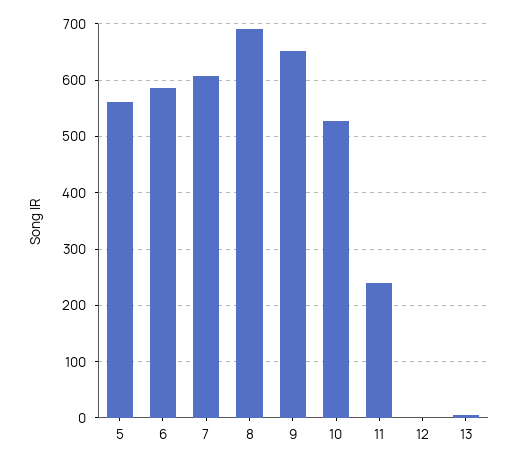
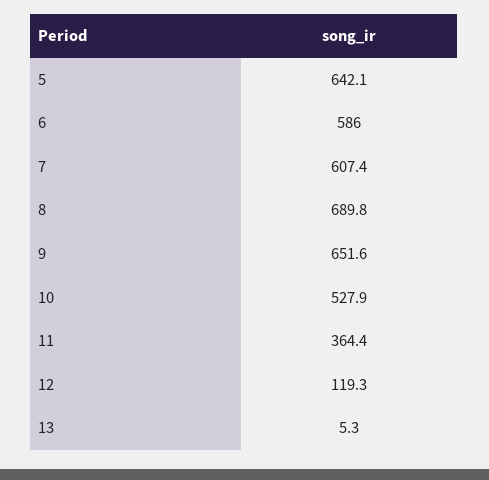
  {
-   "5": 560,
+   "5": 642.1,
    "6": 586,
    "7": 607.4,
    "8": 689.8,
    "9": 651.6,
    "10": 527.9,
-   "11": 240,
+   "11": 364.4,
-   "12": 0,
+   "12": 119.3,
    "13": 5.3
  }

